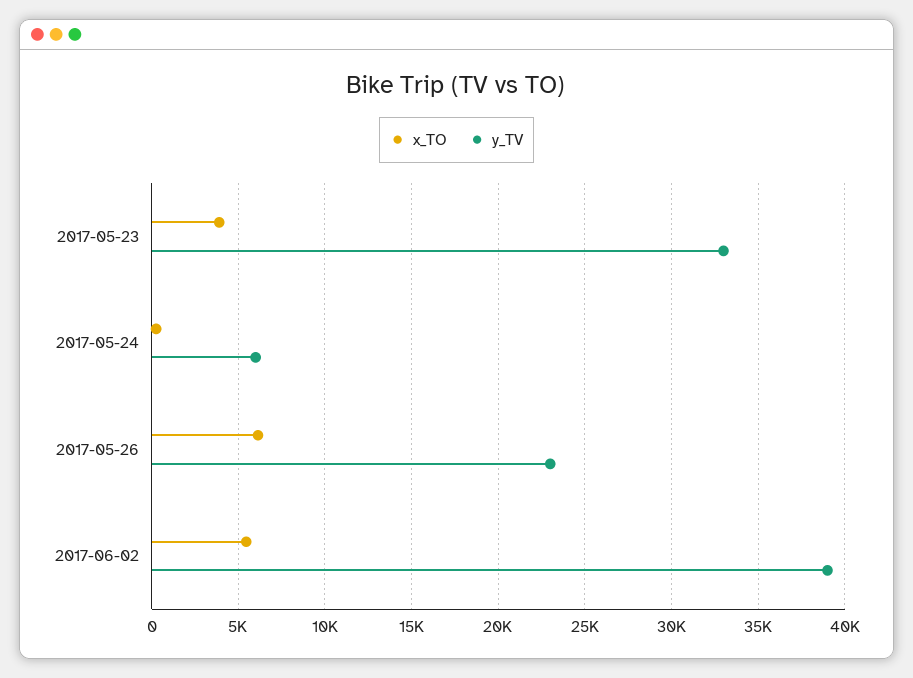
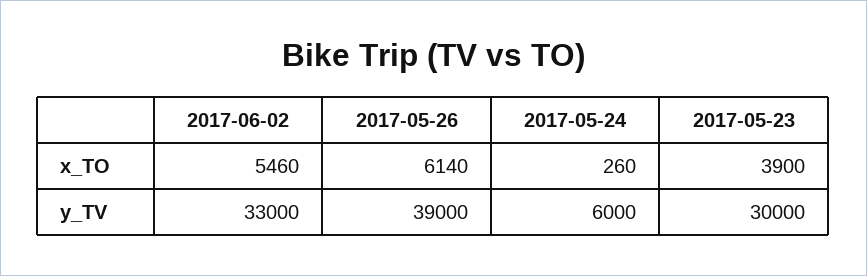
  {
    "x_TO": {
      "2017-05-23": 3900,
      "2017-05-24": 260,
      "2017-05-26": 6140,
      "2017-06-02": 5460
    },
    "y_TV": {
-     "2017-05-23": 33000,
+     "2017-05-23": 30000,
      "2017-05-24": 6000,
-     "2017-05-26": 23000,
+     "2017-05-26": 39000,
-     "2017-06-02": 39000
+     "2017-06-02": 33000
    }
  }

